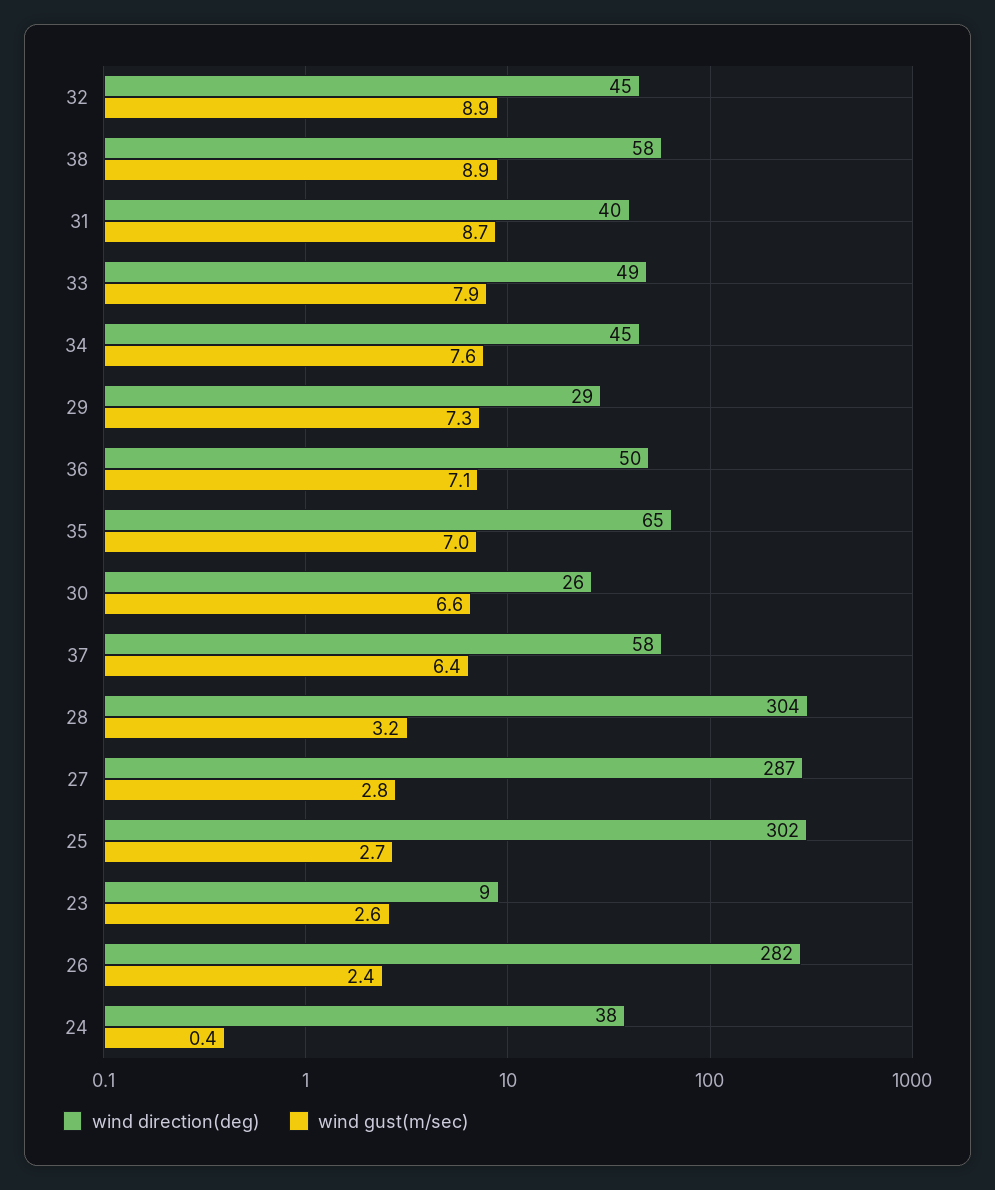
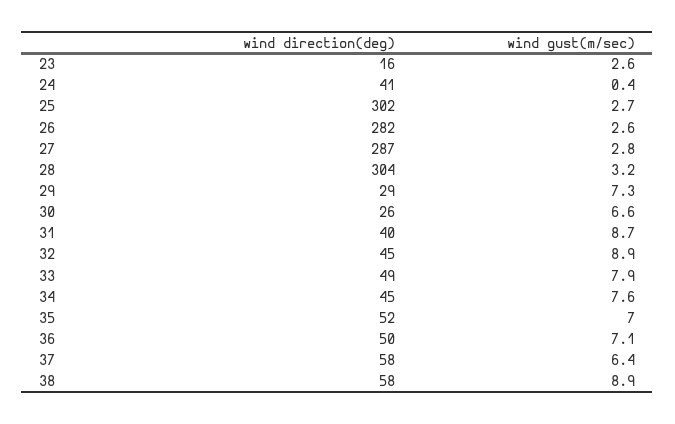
  {
    "wind direction(deg)": {
      "32": 45,
      "38": 58,
      "31": 40,
      "33": 49,
      "34": 45,
      "29": 29,
      "36": 50,
-     "35": 65,
+     "35": 52,
      "30": 26,
      "37": 58,
      "28": 304,
      "27": 287,
      "25": 302,
-     "23": 9,
+     "23": 16,
      "26": 282,
-     "24": 38
+     "24": 41
    },
    "wind gust(m/sec)": {
      "32": 8.9,
      "38": 8.9,
      "31": 8.7,
      "33": 7.9,
      "34": 7.6,
      "29": 7.3,
      "36": 7.1,
      "35": 7,
      "30": 6.6,
      "37": 6.4,
      "28": 3.2,
      "27": 2.8,
      "25": 2.7,
      "23": 2.6,
-     "26": 2.4,
+     "26": 2.6,
      "24": 0.4
    }
  }

